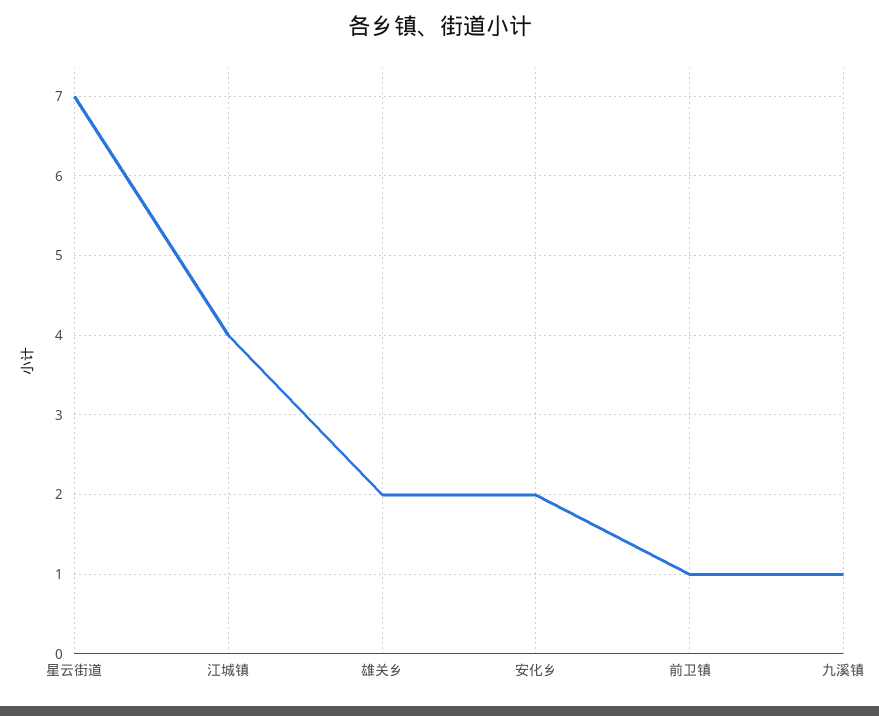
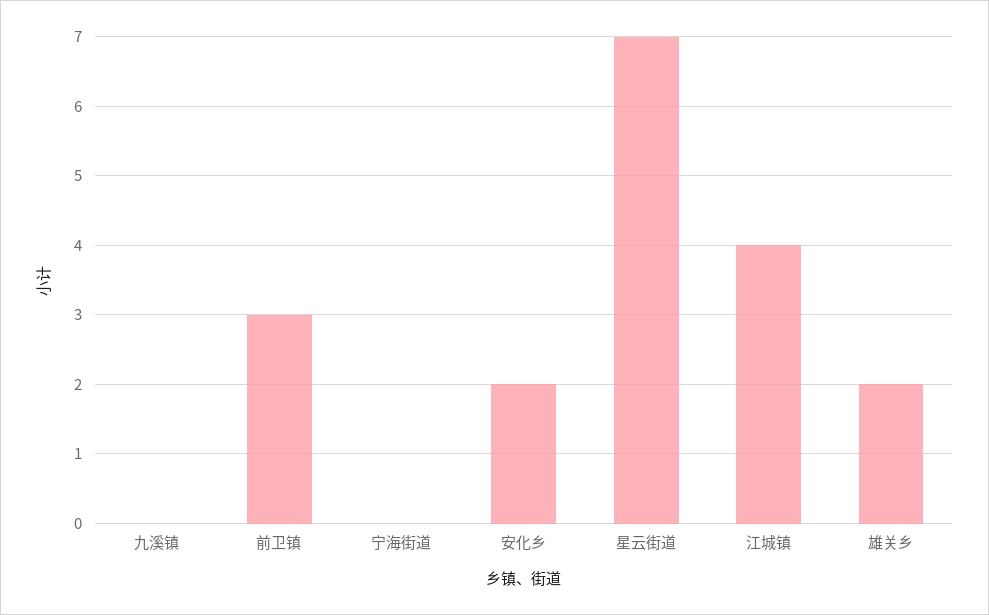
  {
    "星云街道": 7,
    "江城镇": 4,
    "雄关乡": 2,
    "安化乡": 2,
-   "前卫镇": 1,
+   "前卫镇": 3,
-   "九溪镇": 1
+   "九溪镇": 0,
+   "宁海街道": 0
  }

